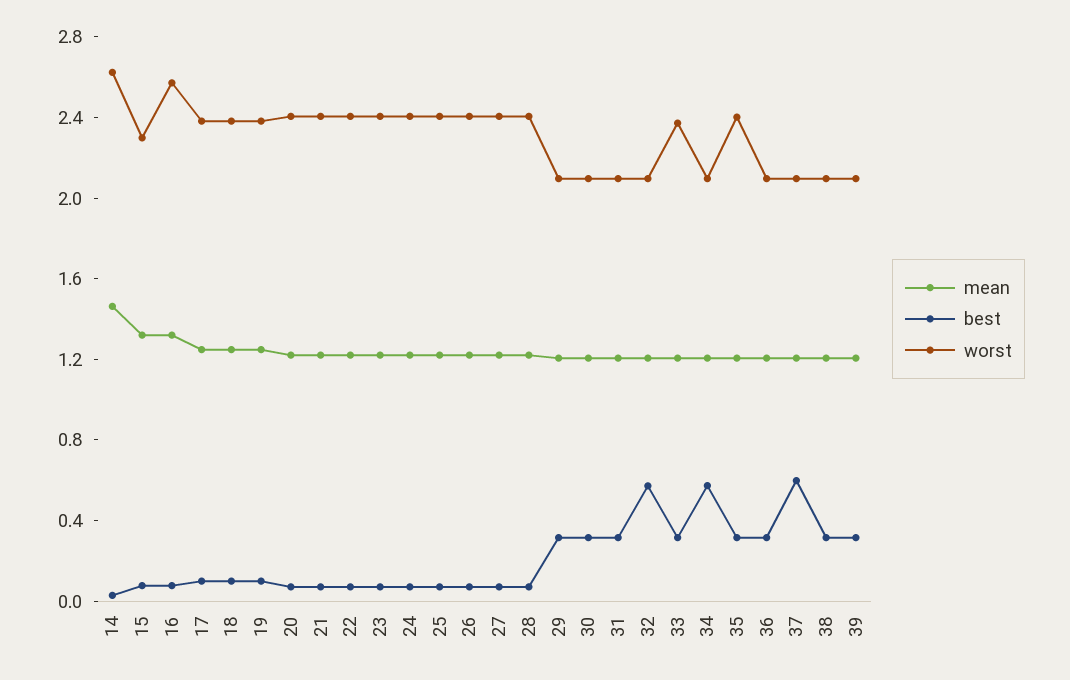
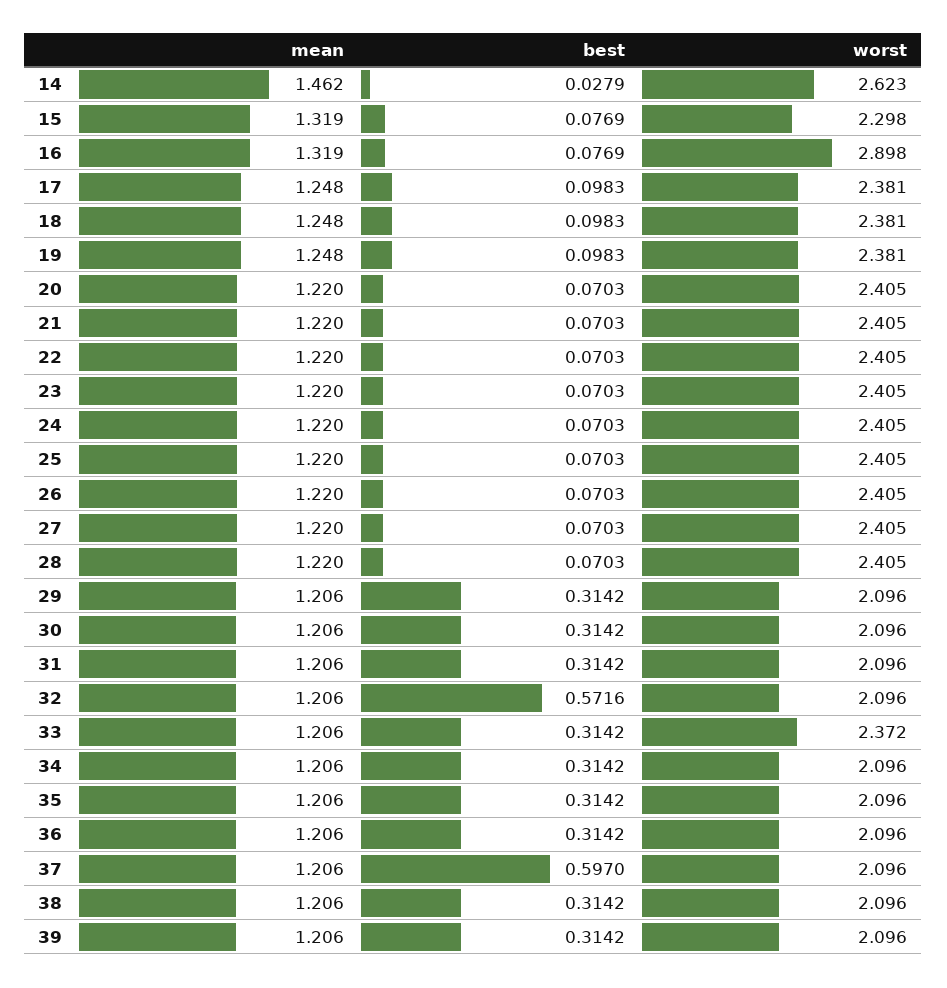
  {
    "mean": {
      "14": 1.462,
      "15": 1.319,
      "16": 1.319,
      "17": 1.248,
      "18": 1.248,
      "19": 1.248,
      "20": 1.22,
      "21": 1.22,
      "22": 1.22,
      "23": 1.22,
      "24": 1.22,
      "25": 1.22,
      "26": 1.22,
      "27": 1.22,
      "28": 1.22,
      "29": 1.206,
      "30": 1.206,
      "31": 1.206,
      "32": 1.206,
      "33": 1.206,
      "34": 1.206,
      "35": 1.206,
      "36": 1.206,
      "37": 1.206,
      "38": 1.206,
      "39": 1.206
    },
    "best": {
      "14": 0.0279,
      "15": 0.0769,
      "16": 0.0769,
      "17": 0.0983,
      "18": 0.0983,
      "19": 0.0983,
      "20": 0.0703,
      "21": 0.0703,
      "22": 0.0703,
      "23": 0.0703,
      "24": 0.0703,
      "25": 0.0703,
      "26": 0.0703,
      "27": 0.0703,
      "28": 0.0703,
      "29": 0.3142,
      "30": 0.3142,
      "31": 0.3142,
      "32": 0.5716,
      "33": 0.3142,
-     "34": 0.6,
+     "34": 0.3142,
      "35": 0.3142,
      "36": 0.3142,
      "37": 0.597,
      "38": 0.3142,
      "39": 0.3142
    },
    "worst": {
      "14": 2.623,
      "15": 2.298,
-     "16": 2.6,
+     "16": 2.898,
      "17": 2.381,
      "18": 2.381,
      "19": 2.381,
      "20": 2.405,
      "21": 2.405,
      "22": 2.405,
      "23": 2.405,
      "24": 2.405,
      "25": 2.405,
      "26": 2.405,
      "27": 2.405,
      "28": 2.405,
      "29": 2.096,
      "30": 2.096,
      "31": 2.096,
      "32": 2.096,
      "33": 2.372,
      "34": 2.096,
-     "35": 2.4,
+     "35": 2.096,
      "36": 2.096,
      "37": 2.096,
      "38": 2.096,
      "39": 2.096
    }
  }

